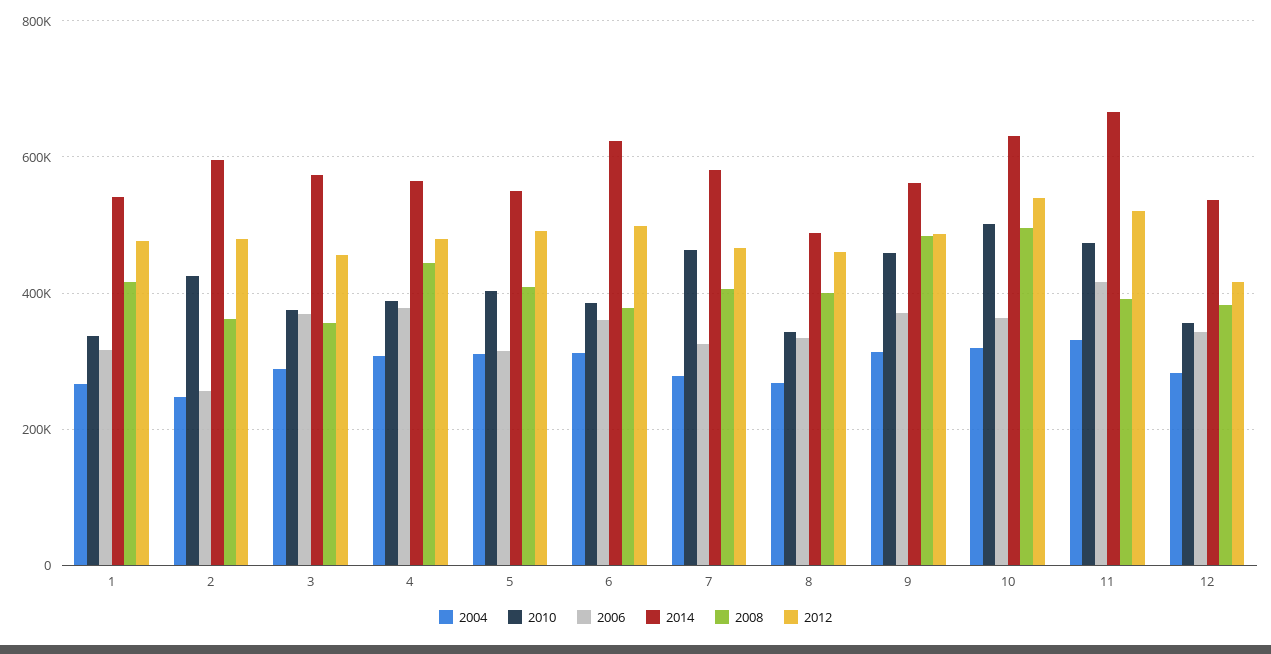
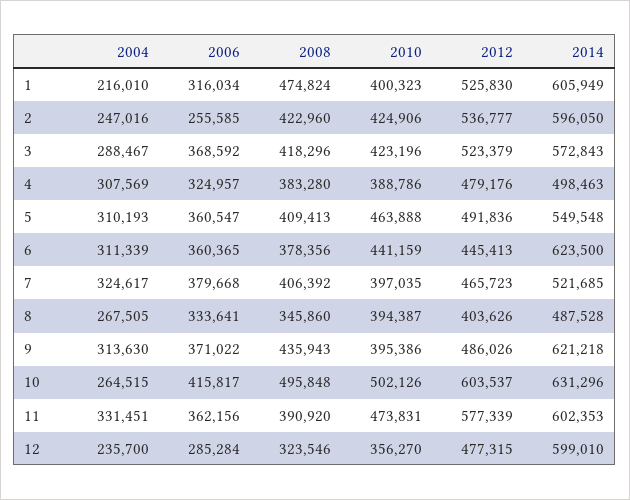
  {
    "2004": {
-     "1": 260000,
+     "1": 216010,
      "2": 247016,
      "3": 288467,
      "4": 307569,
      "5": 310193,
      "6": 311339,
-     "7": 280000,
+     "7": 324617,
      "8": 267505,
      "9": 313630,
-     "10": 320000,
+     "10": 264515,
      "11": 331451,
-     "12": 280000
+     "12": 235700
    },
    "2010": {
-     "1": 340000,
+     "1": 400323,
      "2": 424906,
-     "3": 380000,
+     "3": 423196,
      "4": 388786,
-     "5": 400000,
+     "5": 463888,
-     "6": 380000,
+     "6": 441159,
-     "7": 460000,
+     "7": 397035,
-     "8": 340000,
+     "8": 394387,
-     "9": 460000,
+     "9": 395386,
      "10": 502126,
      "11": 473831,
      "12": 356270
    },
    "2006": {
      "1": 316034,
      "2": 255585,
      "3": 368592,
-     "4": 380000,
+     "4": 324957,
-     "5": 320000,
+     "5": 360547,
      "6": 360365,
-     "7": 320000,
+     "7": 379668,
      "8": 333641,
      "9": 371022,
-     "10": 360000,
+     "10": 415817,
-     "11": 420000,
+     "11": 362156,
-     "12": 340000
+     "12": 285284
    },
    "2014": {
-     "1": 540000,
+     "1": 605949,
      "2": 596050,
      "3": 572843,
-     "4": 560000,
+     "4": 498463,
      "5": 549548,
      "6": 623500,
-     "7": 580000,
+     "7": 521685,
      "8": 487528,
-     "9": 560000,
+     "9": 621218,
      "10": 631296,
-     "11": 660000,
+     "11": 602353,
-     "12": 540000
+     "12": 599010
    },
    "2008": {
-     "1": 420000,
+     "1": 474824,
-     "2": 360000,
+     "2": 422960,
-     "3": 360000,
+     "3": 418296,
-     "4": 440000,
+     "4": 383280,
      "5": 409413,
      "6": 378356,
      "7": 406392,
-     "8": 400000,
+     "8": 345860,
-     "9": 480000,
+     "9": 435943,
      "10": 495848,
      "11": 390920,
-     "12": 380000
+     "12": 323546
    },
    "2012": {
-     "1": 480000,
+     "1": 525830,
-     "2": 480000,
+     "2": 536777,
-     "3": 460000,
+     "3": 523379,
      "4": 479176,
      "5": 491836,
-     "6": 500000,
+     "6": 445413,
      "7": 465723,
-     "8": 460000,
+     "8": 403626,
      "9": 486026,
-     "10": 540000,
+     "10": 603537,
-     "11": 520000,
+     "11": 577339,
-     "12": 420000
+     "12": 477315
    }
  }

